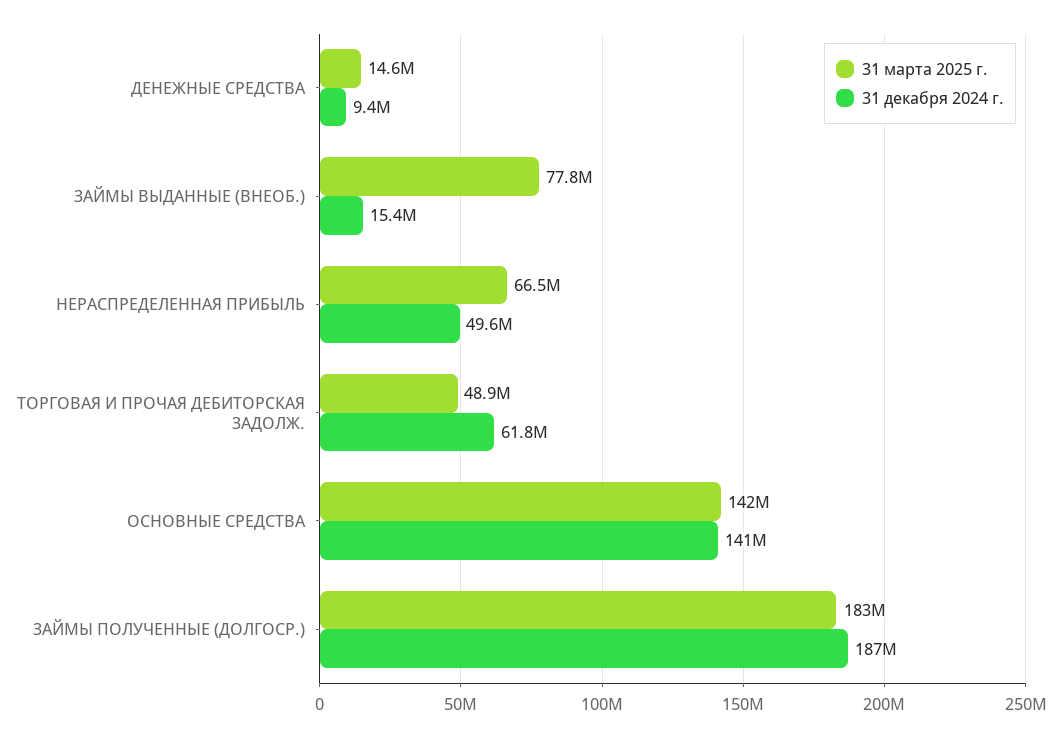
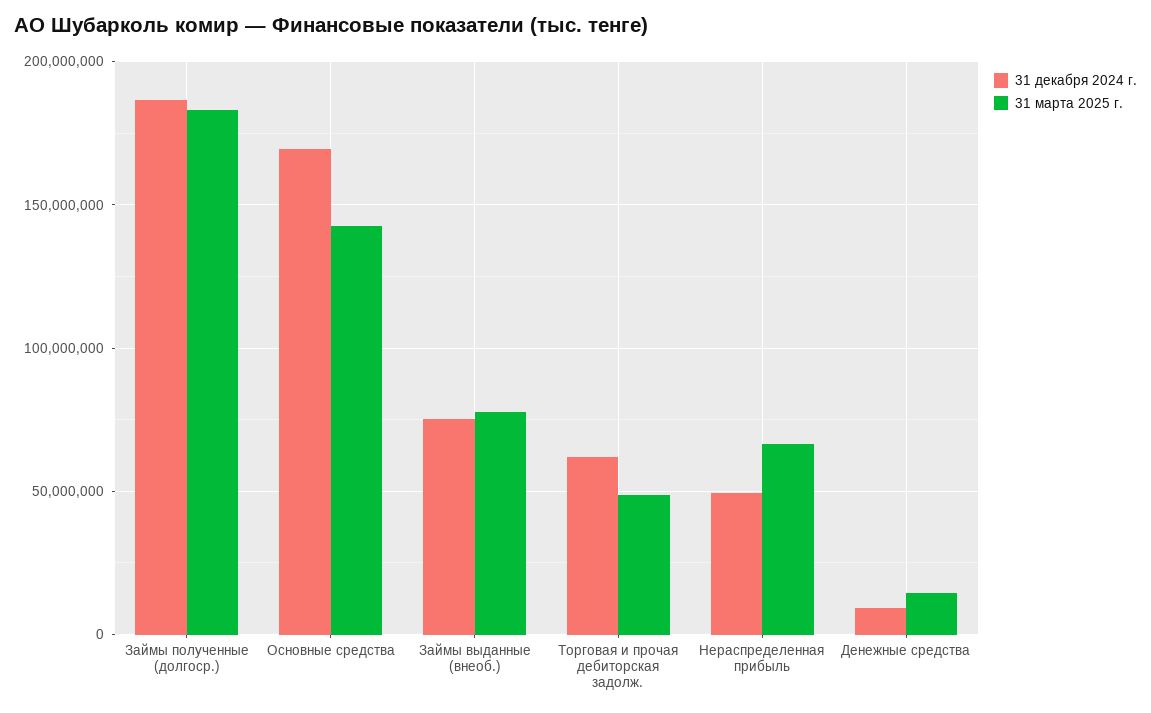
  {
    "31 марта 2025 г.": {
      "ДЕНЕЖНЫЕ СРЕДСТВА": 14600000,
      "ЗАЙМЫ ВЫДАННЫЕ (ВНЕОБ.)": 77800000,
      "НЕРАСПРЕДЕЛЕННАЯ ПРИБЫЛЬ": 66500000,
      "ТОРГОВАЯ И ПРОЧАЯ ДЕБИТОРСКАЯ ЗАДОЛЖ.": 48900000,
      "ОСНОВНЫЕ СРЕДСТВА": 142000000,
      "ЗАЙМЫ ПОЛУЧЕННЫЕ (ДОЛГОСР.)": 183000000
    },
    "31 декабря 2024 г.": {
      "ДЕНЕЖНЫЕ СРЕДСТВА": 9400000,
-     "ЗАЙМЫ ВЫДАННЫЕ (ВНЕОБ.)": 15400000,
+     "ЗАЙМЫ ВЫДАННЫЕ (ВНЕОБ.)": 75000000,
      "НЕРАСПРЕДЕЛЕННАЯ ПРИБЫЛЬ": 49600000,
      "ТОРГОВАЯ И ПРОЧАЯ ДЕБИТОРСКАЯ ЗАДОЛЖ.": 61800000,
-     "ОСНОВНЫЕ СРЕДСТВА": 141000000,
+     "ОСНОВНЫЕ СРЕДСТВА": 170000000,
      "ЗАЙМЫ ПОЛУЧЕННЫЕ (ДОЛГОСР.)": 187000000
    }
  }

